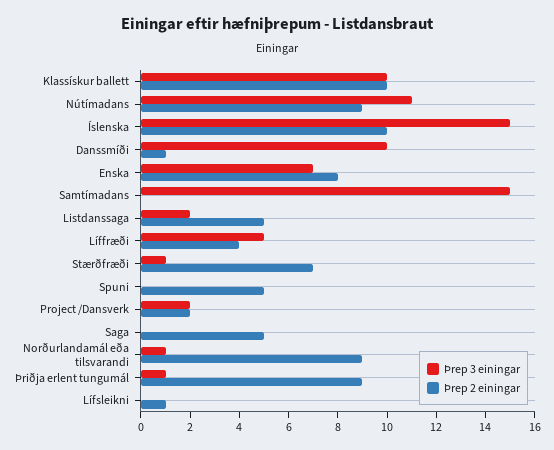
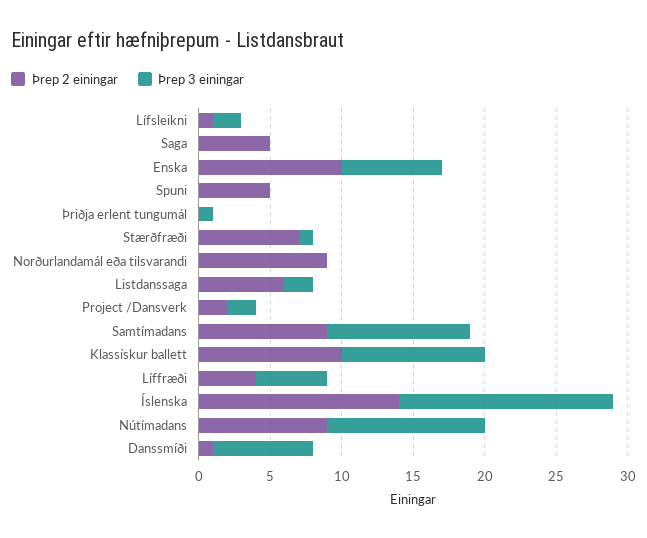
  {
    "Þrep 3 einingar": {
      "Klassískur ballett": 10,
      "Nútímadans": 11,
      "Íslenska": 15,
-     "Danssmíði": 10,
+     "Danssmíði": 7,
      "Enska": 7,
-     "Samtímadans": 15,
+     "Samtímadans": 10,
      "Listdanssaga": 2,
      "Líffræði": 5,
      "Stærðfræði": 1,
      "Spuni": 0,
      "Project /Dansverk": 2,
      "Saga": 0,
-     "Norðurlandamál eða tilsvarandi": 1,
+     "Norðurlandamál eða tilsvarandi": 0,
      "Þriðja erlent tungumál": 1,
-     "Lífsleikni": 0
+     "Lífsleikni": 2
    },
    "Þrep 2 einingar": {
      "Klassískur ballett": 10,
      "Nútímadans": 9,
-     "Íslenska": 10,
+     "Íslenska": 14,
      "Danssmíði": 1,
-     "Enska": 8,
+     "Enska": 10,
-     "Samtímadans": 0,
+     "Samtímadans": 9,
-     "Listdanssaga": 5,
+     "Listdanssaga": 6,
      "Líffræði": 4,
      "Stærðfræði": 7,
      "Spuni": 5,
      "Project /Dansverk": 2,
      "Saga": 5,
      "Norðurlandamál eða tilsvarandi": 9,
-     "Þriðja erlent tungumál": 9,
+     "Þriðja erlent tungumál": 0,
      "Lífsleikni": 1
    }
  }

